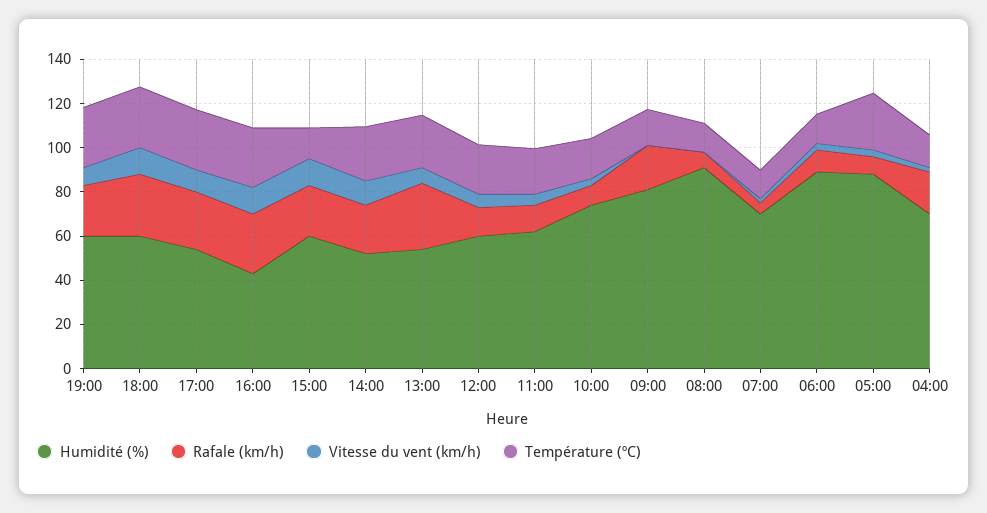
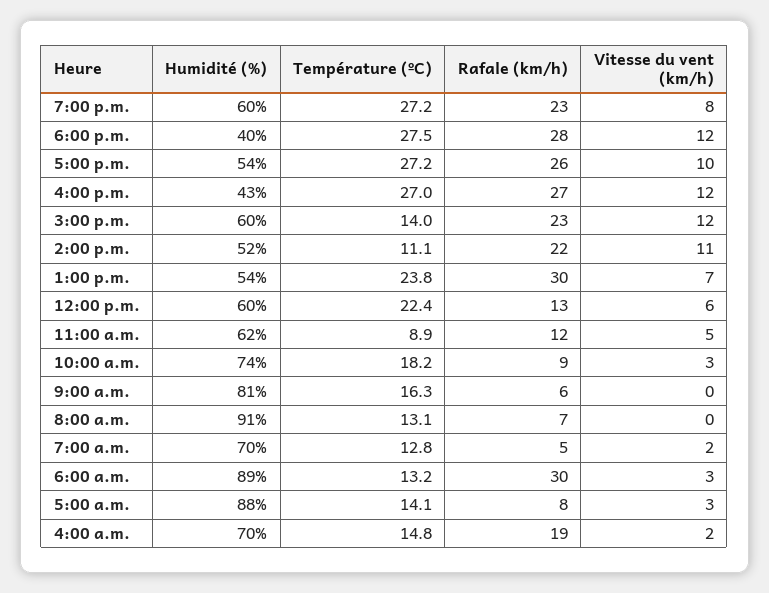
  {
    "Humidité (%)": {
      "19:00": 60,
-     "18:00": 60,
+     "18:00": 40,
      "17:00": 54,
      "16:00": 43,
      "15:00": 60,
      "14:00": 52,
      "13:00": 54,
      "12:00": 60,
      "11:00": 62,
      "10:00": 74,
      "09:00": 81,
      "08:00": 91,
      "07:00": 70,
      "06:00": 89,
      "05:00": 88,
      "04:00": 70
    },
    "Rafale (km/h)": {
      "19:00": 23,
      "18:00": 28,
      "17:00": 26,
      "16:00": 27,
      "15:00": 23,
      "14:00": 22,
      "13:00": 30,
      "12:00": 13,
      "11:00": 12,
      "10:00": 9,
-     "09:00": 20,
+     "09:00": 6,
      "08:00": 7,
      "07:00": 5,
-     "06:00": 10,
+     "06:00": 30,
      "05:00": 8,
      "04:00": 19
    },
    "Vitesse du vent (km/h)": {
      "19:00": 8,
      "18:00": 12,
      "17:00": 10,
      "16:00": 12,
      "15:00": 12,
      "14:00": 11,
      "13:00": 7,
      "12:00": 6,
      "11:00": 5,
      "10:00": 3,
      "09:00": 0,
      "08:00": 0,
      "07:00": 2,
      "06:00": 3,
      "05:00": 3,
      "04:00": 2
    },
    "Température (ºC)": {
      "19:00": 27.2,
      "18:00": 27.5,
      "17:00": 27.2,
      "16:00": 27,
      "15:00": 14,
-     "14:00": 25,
+     "14:00": 11.1,
      "13:00": 23.8,
      "12:00": 22.4,
-     "11:00": 20,
+     "11:00": 8.9,
      "10:00": 18.2,
      "09:00": 16.3,
      "08:00": 13.1,
      "07:00": 12.8,
      "06:00": 13.2,
-     "05:00": 25,
+     "05:00": 14.1,
      "04:00": 14.8
    }
  }

